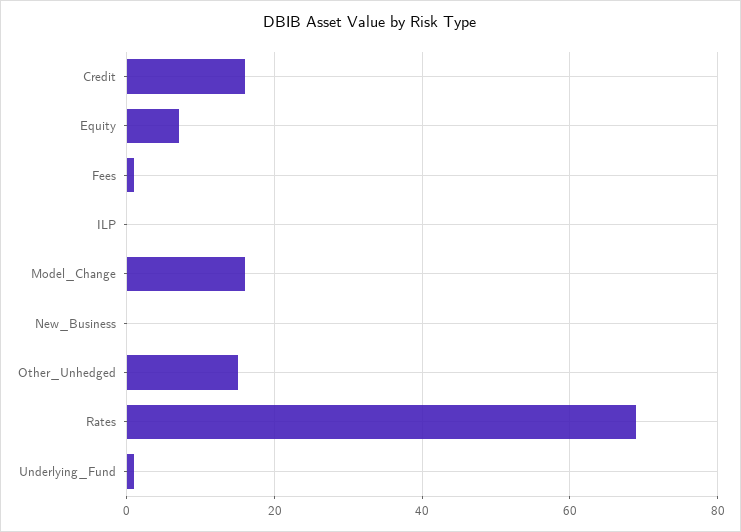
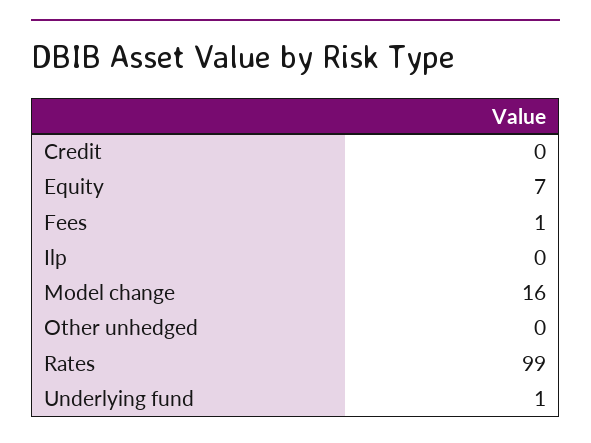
  {
-   "Credit": 15,
+   "Credit": 0,
    "Equity": 7,
    "Fees": 1,
    "ILP": 0,
    "Model_Change": 16,
-   "New_Business": 0,
-   "Other_Unhedged": 15,
+   "Other_Unhedged": 0,
-   "Rates": 70,
+   "Rates": 99,
    "Underlying_Fund": 1
  }

